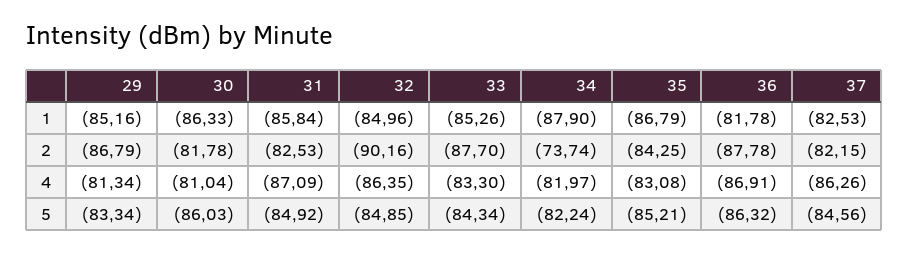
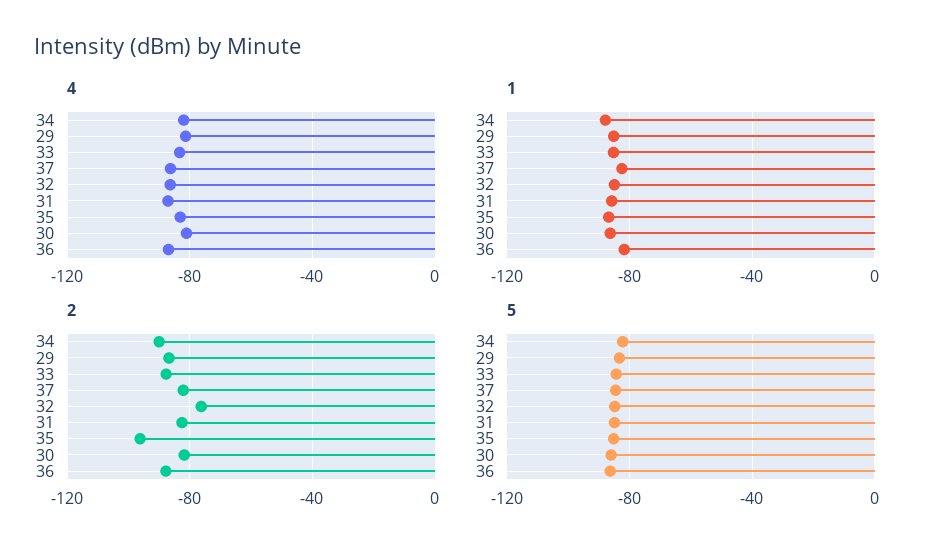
  {
    "1": {
      "29": -85.16,
      "30": -86.33,
      "31": -85.84,
      "32": -84.96,
      "33": -85.26,
      "34": -87.9,
      "35": -86.79,
      "36": -81.78,
      "37": -82.53
    },
    "2": {
      "29": -86.79,
      "30": -81.78,
      "31": -82.53,
-     "32": -90.16,
+     "32": -75,
      "33": -87.7,
-     "34": -73.74,
+     "34": -90,
-     "35": -84.25,
+     "35": -95,
      "36": -87.78,
      "37": -82.15
    },
    "4": {
      "29": -81.34,
      "30": -81.04,
      "31": -87.09,
      "32": -86.35,
      "33": -83.3,
      "34": -81.97,
      "35": -83.08,
      "36": -86.91,
      "37": -86.26
    },
    "5": {
      "29": -83.34,
      "30": -86.03,
      "31": -84.92,
      "32": -84.85,
      "33": -84.34,
      "34": -82.24,
      "35": -85.21,
      "36": -86.32,
      "37": -84.56
    }
  }

